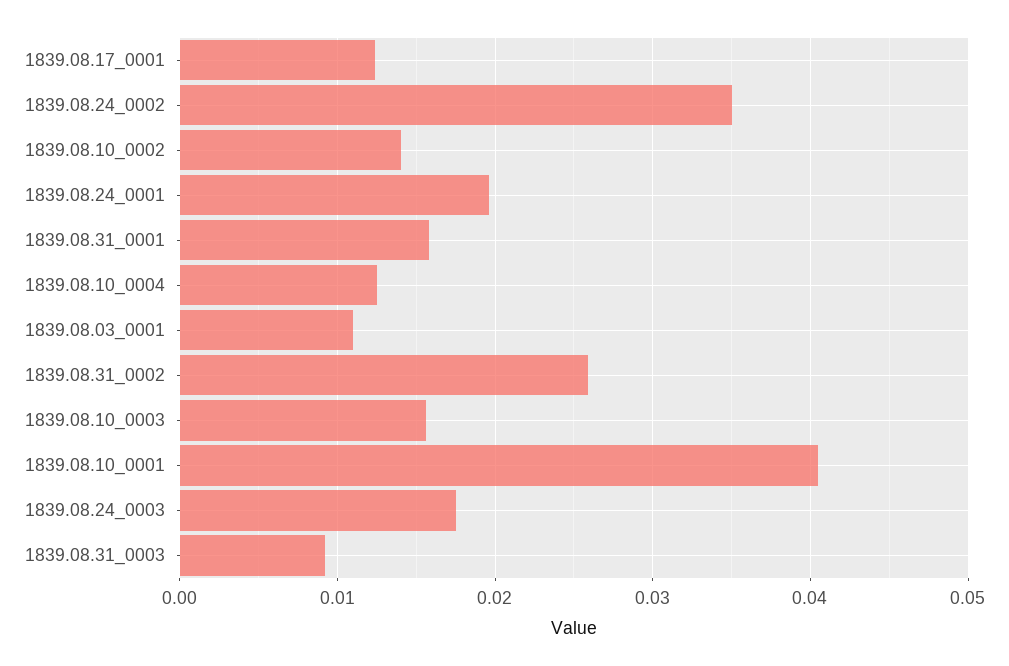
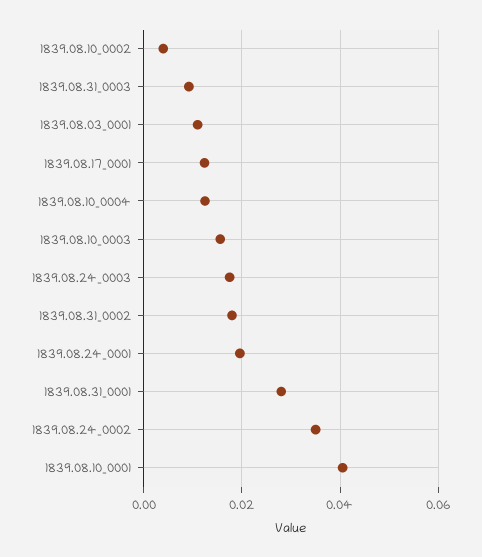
  {
    "1839.08.17_0001": 0.012,
    "1839.08.24_0002": 0.035,
-   "1839.08.10_0002": 0.014,
+   "1839.08.10_0002": 0.004,
    "1839.08.24_0001": 0.02,
-   "1839.08.31_0001": 0.016,
+   "1839.08.31_0001": 0.028,
    "1839.08.10_0004": 0.013,
    "1839.08.03_0001": 0.011,
-   "1839.08.31_0002": 0.026,
+   "1839.08.31_0002": 0.018,
    "1839.08.10_0003": 0.016,
    "1839.08.10_0001": 0.041,
    "1839.08.24_0003": 0.018,
    "1839.08.31_0003": 0.009
  }

